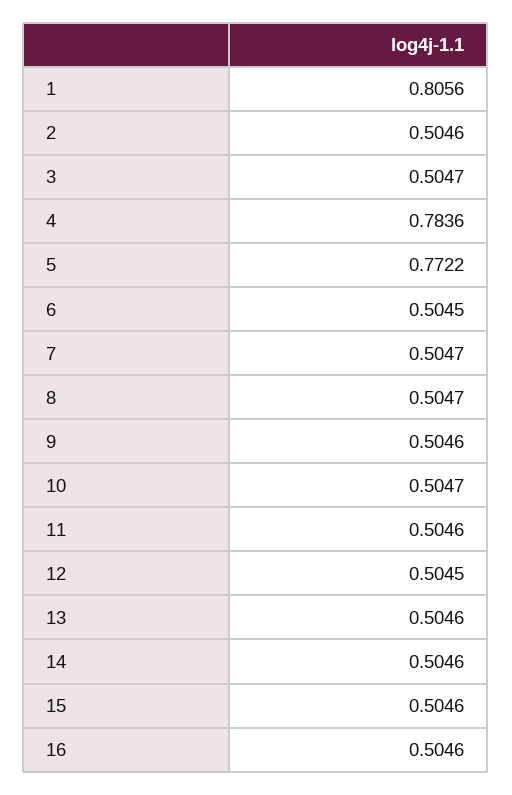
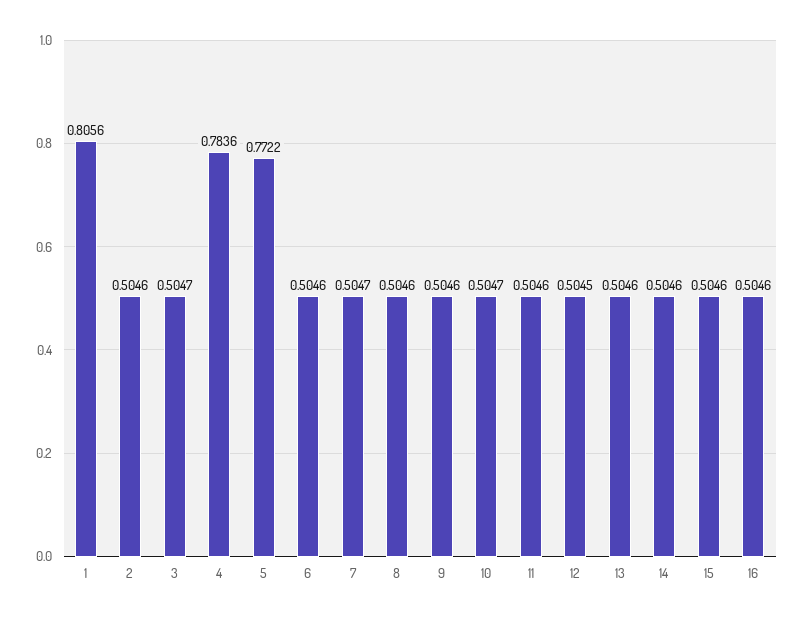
  {
    "1": 0.8056,
    "2": 0.5046,
    "3": 0.5047,
    "4": 0.7836,
    "5": 0.7722,
-   "6": 0.5045,
+   "6": 0.5046,
    "7": 0.5047,
-   "8": 0.5047,
+   "8": 0.5046,
    "9": 0.5046,
    "10": 0.5047,
    "11": 0.5046,
    "12": 0.5045,
    "13": 0.5046,
    "14": 0.5046,
    "15": 0.5046,
    "16": 0.5046
  }

